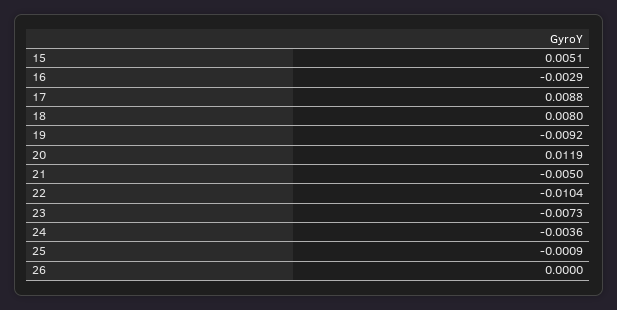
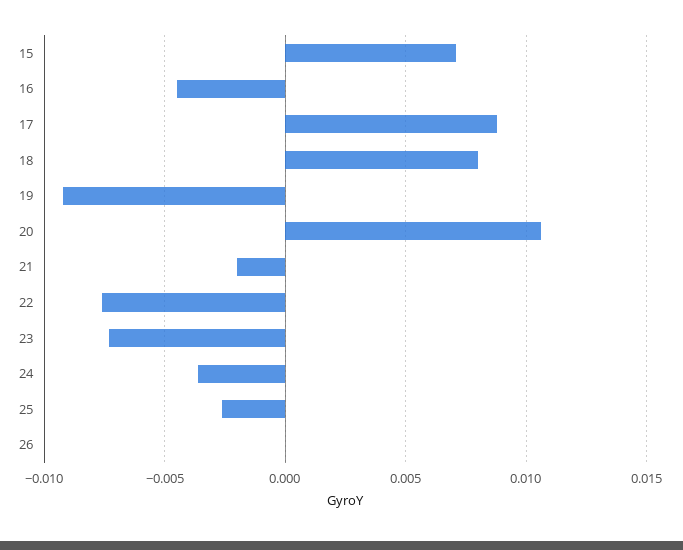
  {
-   "15": 0.0051,
+   "15": 0.007,
-   "16": -0.0029,
+   "16": -0.0045,
    "17": 0.0088,
    "18": 0.008,
    "19": -0.0092,
-   "20": 0.0119,
+   "20": 0.0105,
-   "21": -0.005,
+   "21": -0.002,
-   "22": -0.0104,
+   "22": -0.0075,
    "23": -0.0073,
    "24": -0.0036,
-   "25": -0.0009,
+   "25": -0.0025,
    "26": 0
  }

